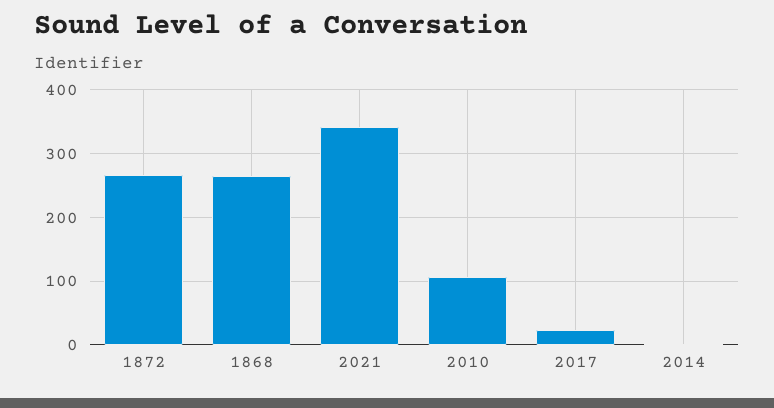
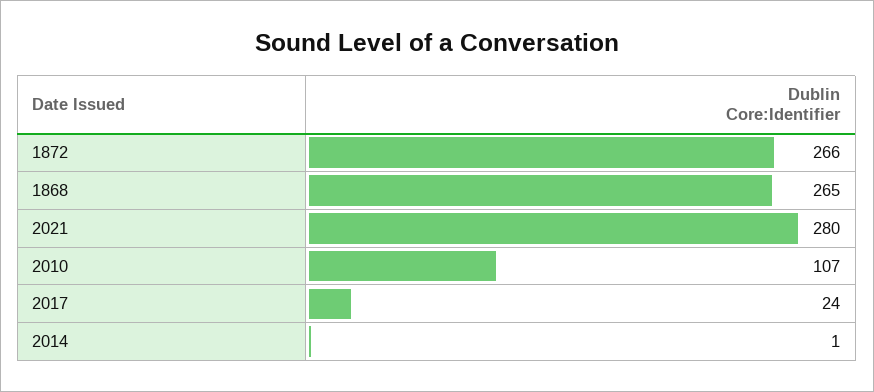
  {
    "1872": 266,
    "1868": 265,
-   "2021": 340,
+   "2021": 280,
    "2010": 107,
    "2017": 24,
    "2014": 1
  }

